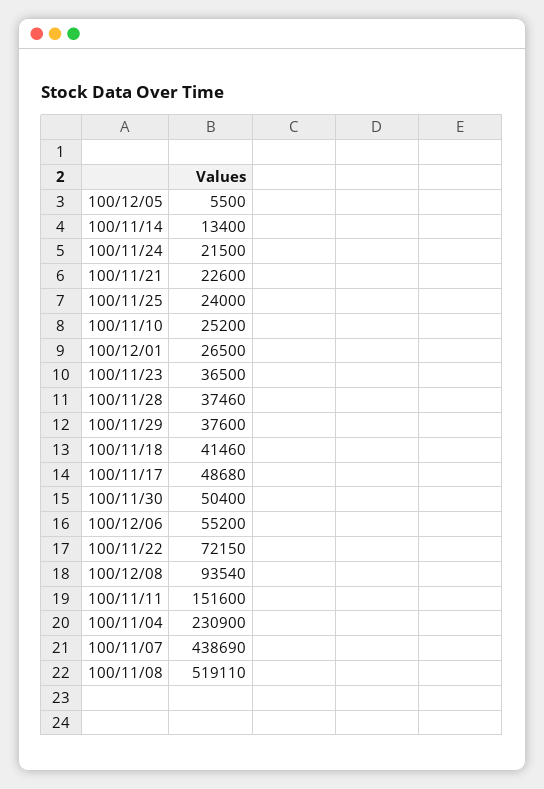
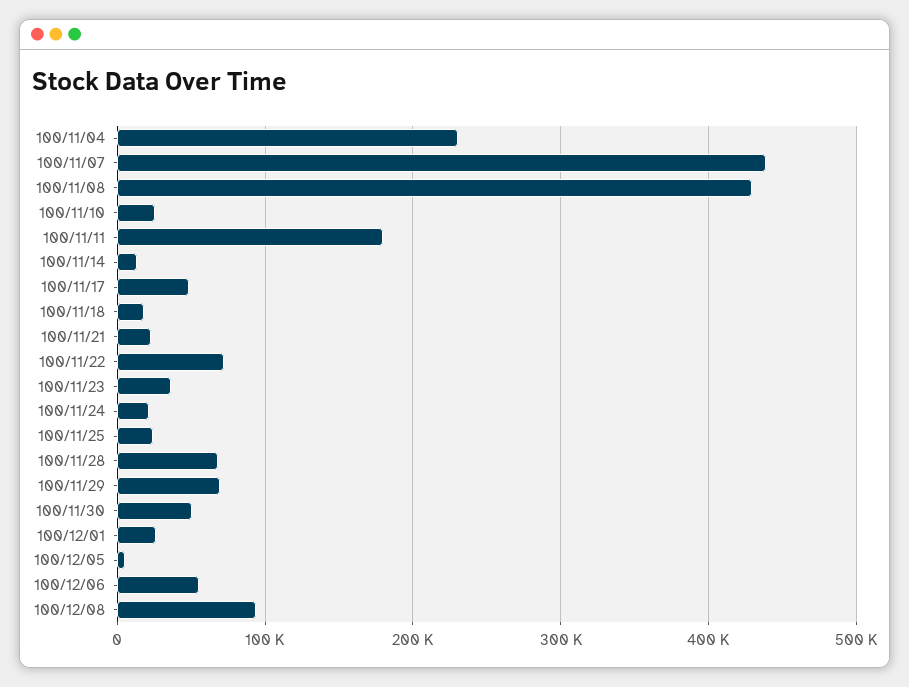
  {
    "100/12/05": 5500,
    "100/11/14": 13400,
    "100/11/24": 21500,
    "100/11/21": 22600,
    "100/11/25": 24000,
    "100/11/10": 25200,
    "100/12/01": 26500,
    "100/11/23": 36500,
-   "100/11/28": 37460,
+   "100/11/28": 70000,
-   "100/11/29": 37600,
+   "100/11/29": 70000,
-   "100/11/18": 41460,
+   "100/11/18": 20000,
    "100/11/17": 48680,
    "100/11/30": 50400,
    "100/12/06": 55200,
    "100/11/22": 72150,
    "100/12/08": 93540,
-   "100/11/11": 151600,
+   "100/11/11": 180000,
    "100/11/04": 230900,
    "100/11/07": 438690,
-   "100/11/08": 519110
+   "100/11/08": 430000
  }

